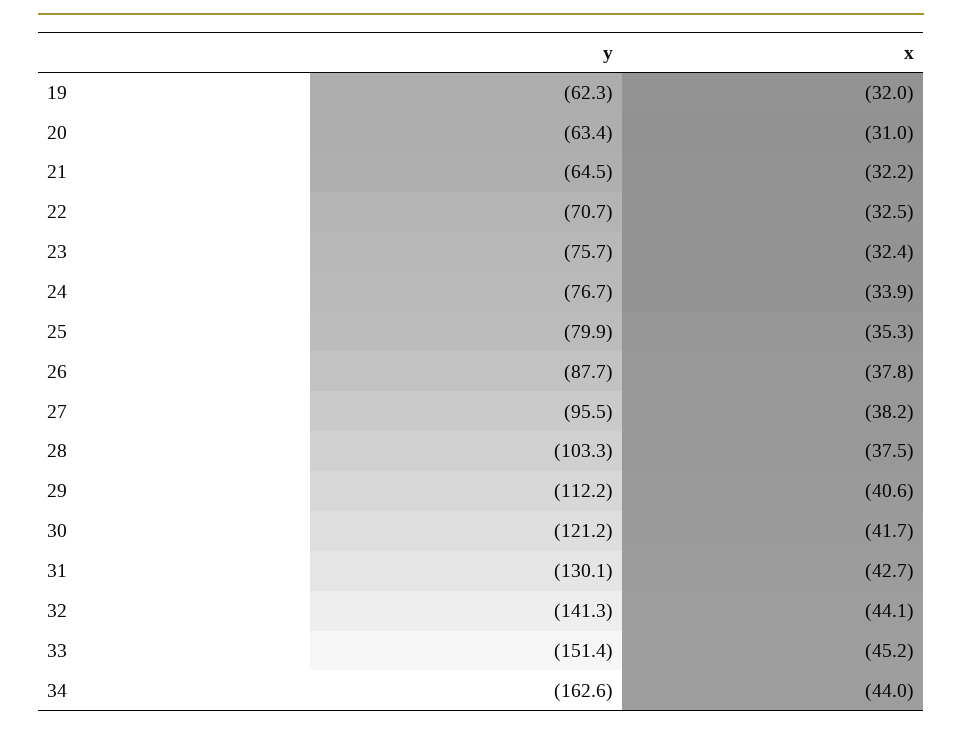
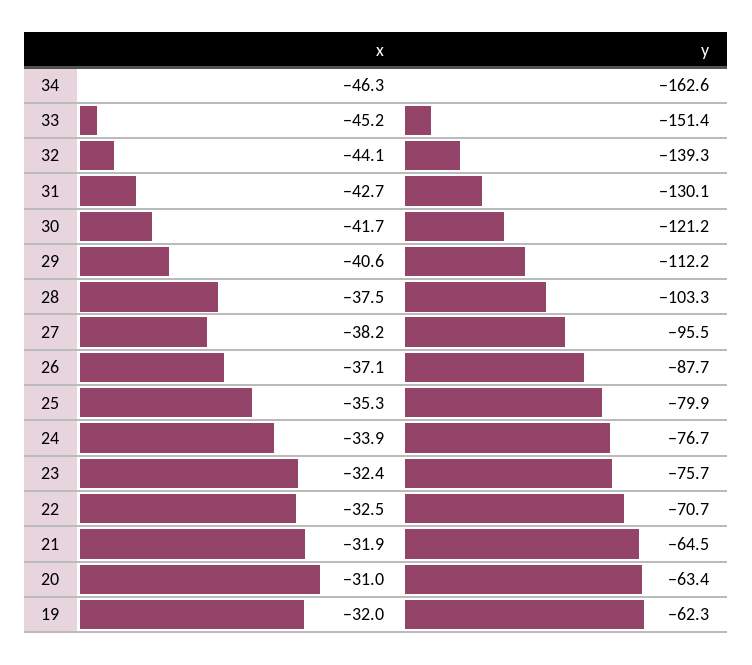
  {
    "y": {
      "19": -62.3,
      "20": -63.4,
      "21": -64.5,
      "22": -70.7,
      "23": -75.7,
      "24": -76.7,
      "25": -79.9,
      "26": -87.7,
      "27": -95.5,
      "28": -103.3,
      "29": -112.2,
      "30": -121.2,
      "31": -130.1,
-     "32": -141.3,
+     "32": -139.3,
      "33": -151.4,
      "34": -162.6
    },
    "x": {
      "19": -32,
      "20": -31,
-     "21": -32.2,
+     "21": -31.9,
      "22": -32.5,
      "23": -32.4,
      "24": -33.9,
      "25": -35.3,
-     "26": -37.8,
+     "26": -37.1,
      "27": -38.2,
      "28": -37.5,
      "29": -40.6,
      "30": -41.7,
      "31": -42.7,
      "32": -44.1,
      "33": -45.2,
-     "34": -44
+     "34": -46.3
    }
  }

